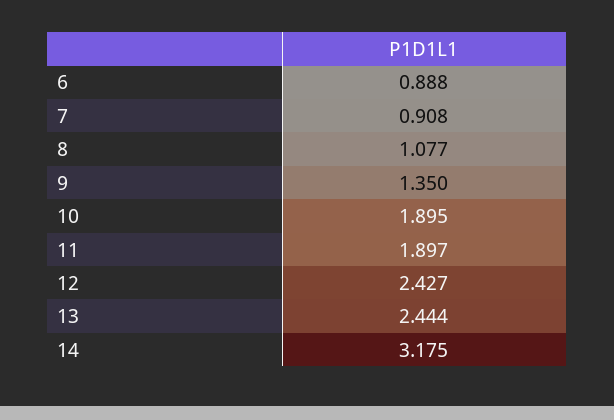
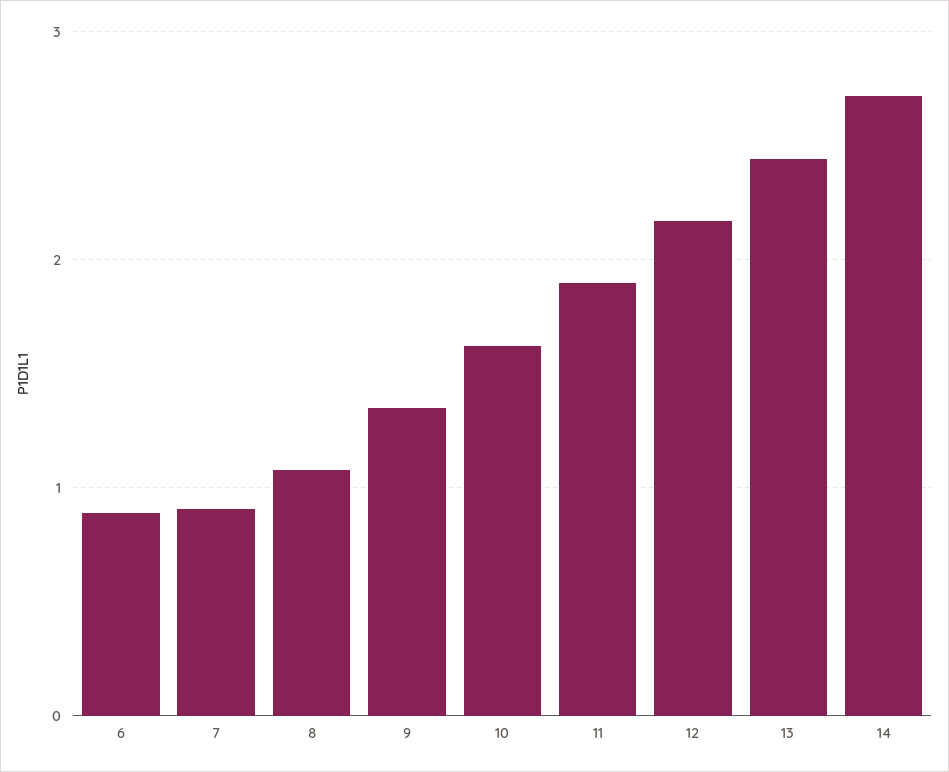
  {
    "6": 0.888,
    "7": 0.908,
    "8": 1.077,
    "9": 1.35,
-   "10": 1.895,
+   "10": 1.6,
    "11": 1.897,
-   "12": 2.427,
+   "12": 2.2,
    "13": 2.444,
-   "14": 3.175
+   "14": 2.7
  }

